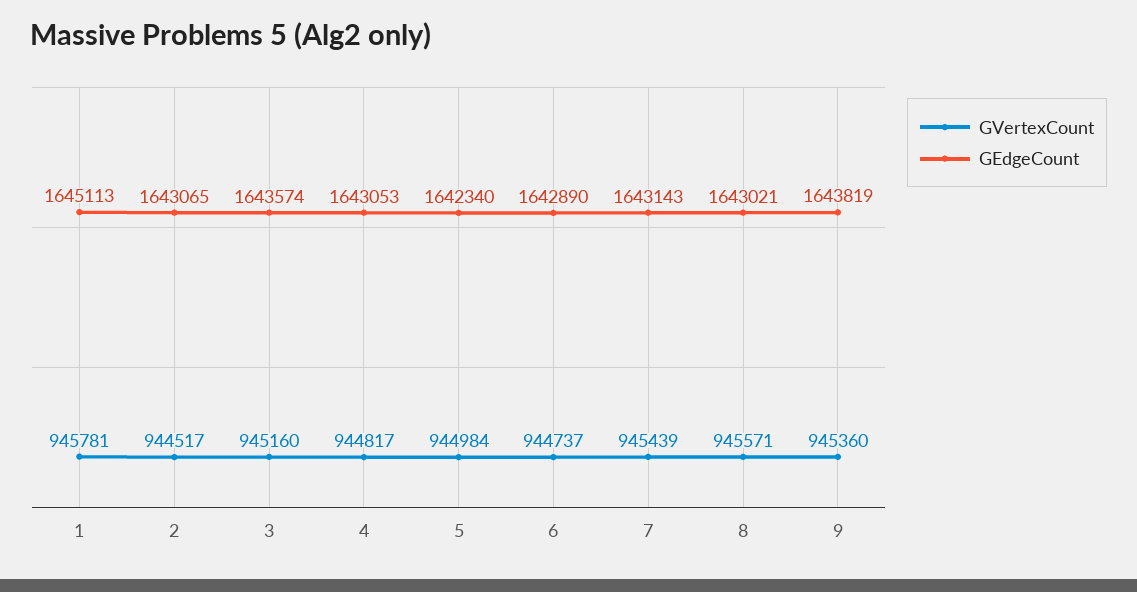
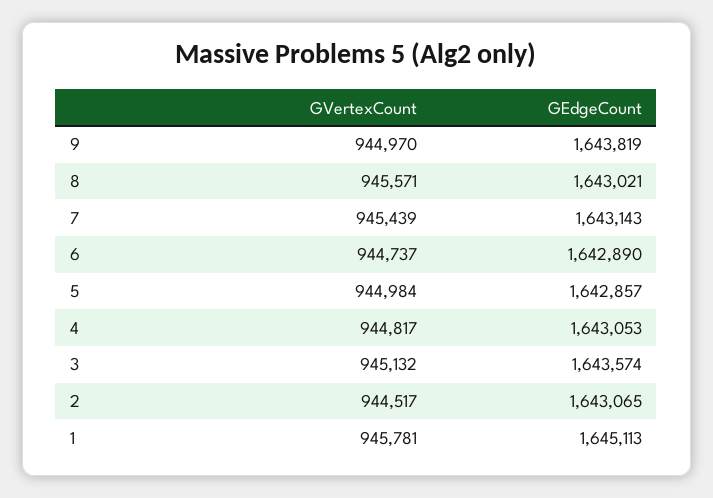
  {
    "GVertexCount": {
      "1": 945781,
      "2": 944517,
-     "3": 945160,
+     "3": 945132,
      "4": 944817,
      "5": 944984,
      "6": 944737,
      "7": 945439,
      "8": 945571,
-     "9": 945360
+     "9": 944970
    },
    "GEdgeCount": {
      "1": 1645113,
      "2": 1643065,
      "3": 1643574,
      "4": 1643053,
-     "5": 1642340,
+     "5": 1642857,
      "6": 1642890,
      "7": 1643143,
      "8": 1643021,
      "9": 1643819
    }
  }

